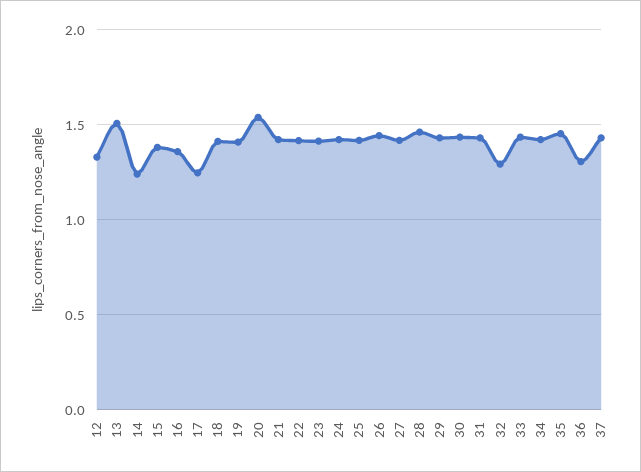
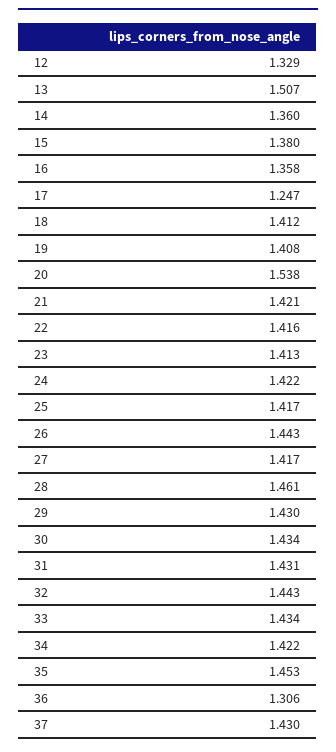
  {
    "12": 1.329,
    "13": 1.507,
-   "14": 1.25,
+   "14": 1.36,
    "15": 1.38,
    "16": 1.358,
    "17": 1.247,
    "18": 1.412,
    "19": 1.408,
    "20": 1.538,
    "21": 1.421,
    "22": 1.416,
    "23": 1.413,
    "24": 1.422,
    "25": 1.417,
    "26": 1.443,
    "27": 1.417,
    "28": 1.461,
    "29": 1.43,
    "30": 1.434,
    "31": 1.431,
-   "32": 1.3,
+   "32": 1.443,
    "33": 1.434,
    "34": 1.422,
    "35": 1.453,
    "36": 1.306,
    "37": 1.43
  }

